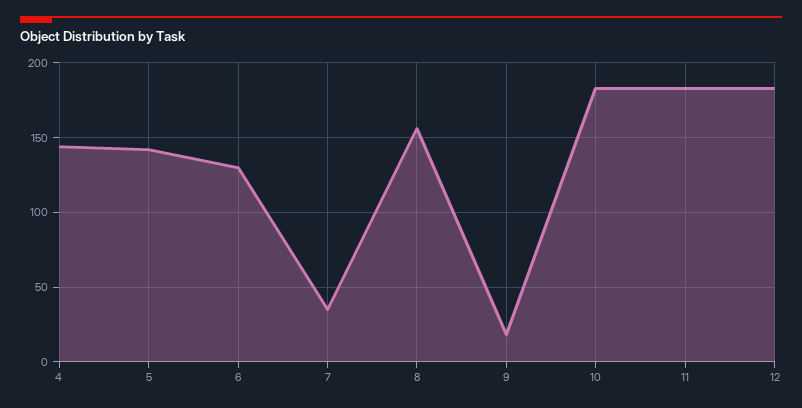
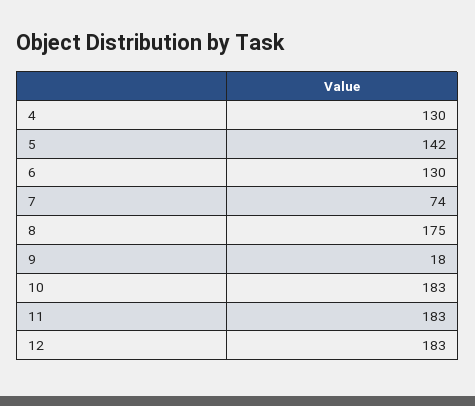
  {
-   "4": 145,
+   "4": 130,
    "5": 142,
    "6": 130,
-   "7": 35,
+   "7": 74,
-   "8": 155,
+   "8": 175,
    "9": 18,
    "10": 183,
    "11": 183,
    "12": 183
  }

